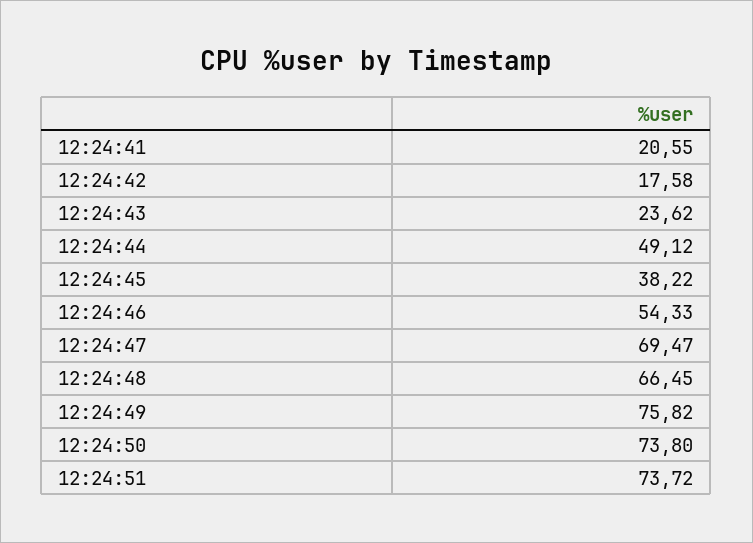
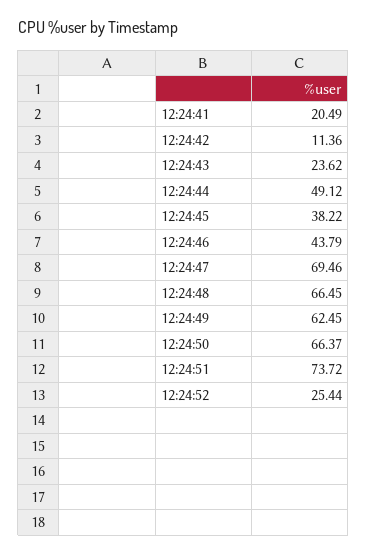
  {
-   "12:24:41": 20.55,
+   "12:24:41": 20.49,
-   "12:24:42": 17.58,
+   "12:24:42": 11.36,
    "12:24:43": 23.62,
    "12:24:44": 49.12,
    "12:24:45": 38.22,
-   "12:24:46": 54.33,
+   "12:24:46": 43.79,
-   "12:24:47": 69.47,
+   "12:24:47": 69.46,
    "12:24:48": 66.45,
-   "12:24:49": 75.82,
+   "12:24:49": 62.45,
-   "12:24:50": 73.8,
+   "12:24:50": 66.37,
-   "12:24:51": 73.72
+   "12:24:51": 73.72,
+   "12:24:52": 25.44
  }

